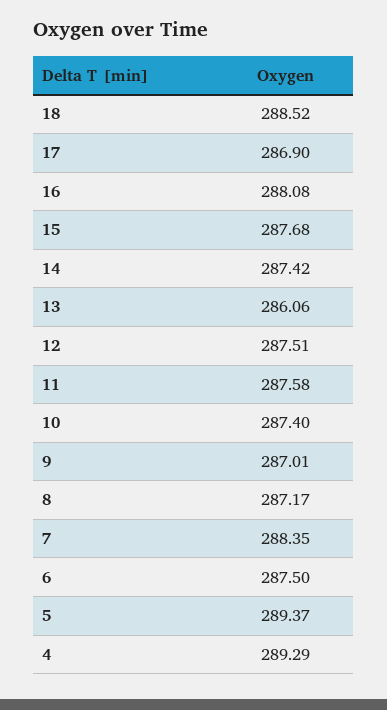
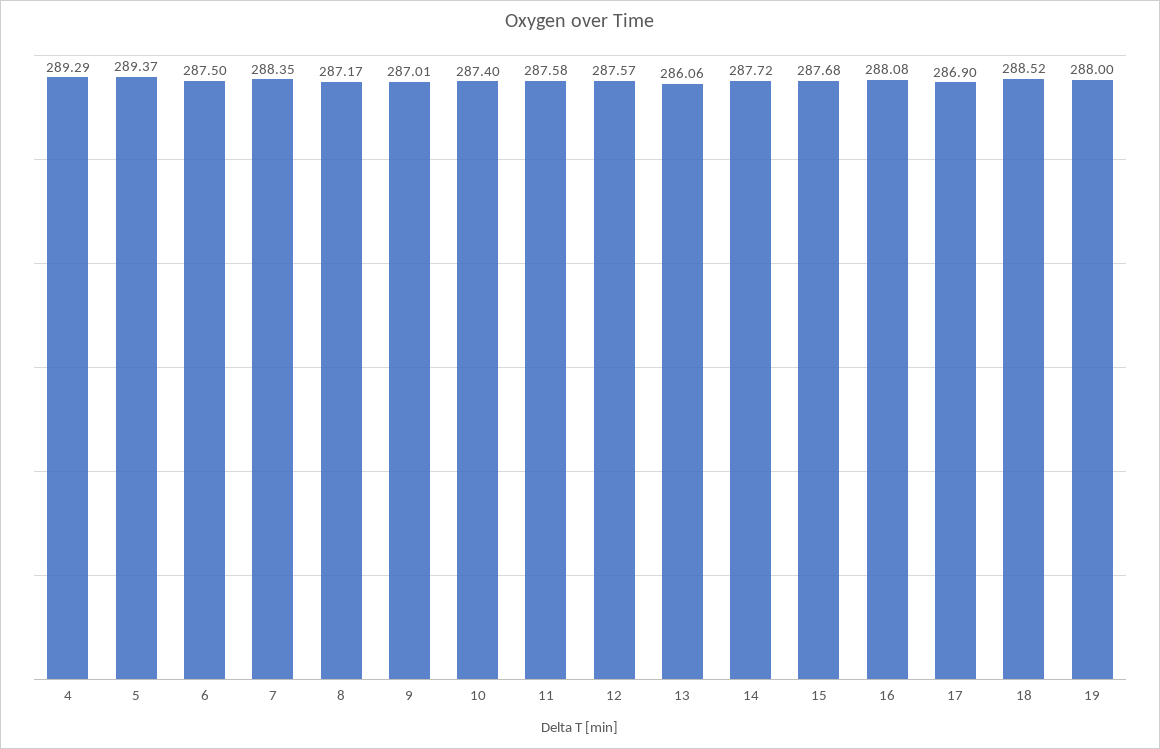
  {
    "18": 288.52,
    "17": 286.9,
    "16": 288.08,
    "15": 287.68,
-   "14": 287.42,
+   "14": 287.72,
    "13": 286.06,
-   "12": 287.51,
+   "12": 287.57,
    "11": 287.58,
    "10": 287.4,
    "9": 287.01,
    "8": 287.17,
    "7": 288.35,
    "6": 287.5,
    "5": 289.37,
-   "4": 289.29
+   "4": 289.29,
+   "19": 288
  }

